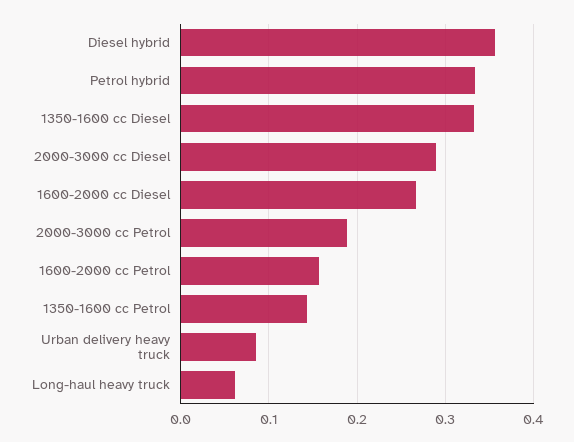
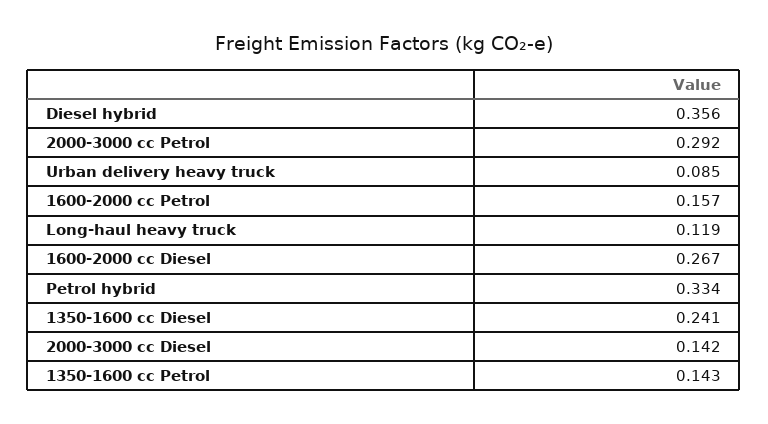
  {
    "Diesel hybrid": 0.356,
    "Petrol hybrid": 0.334,
-   "1350-1600 cc Diesel": 0.33,
+   "1350-1600 cc Diesel": 0.241,
-   "2000-3000 cc Diesel": 0.29,
+   "2000-3000 cc Diesel": 0.142,
    "1600-2000 cc Diesel": 0.267,
-   "2000-3000 cc Petrol": 0.19,
+   "2000-3000 cc Petrol": 0.292,
    "1600-2000 cc Petrol": 0.157,
    "1350-1600 cc Petrol": 0.143,
    "Urban delivery heavy truck": 0.085,
-   "Long-haul heavy truck": 0.06
+   "Long-haul heavy truck": 0.119
  }

